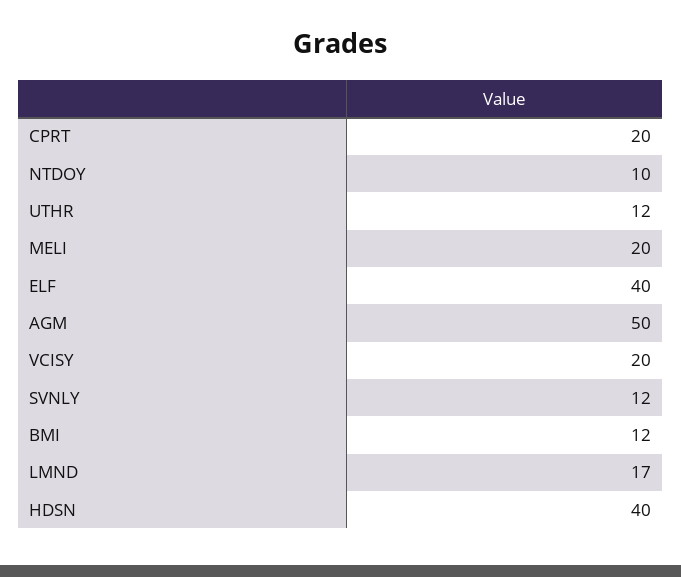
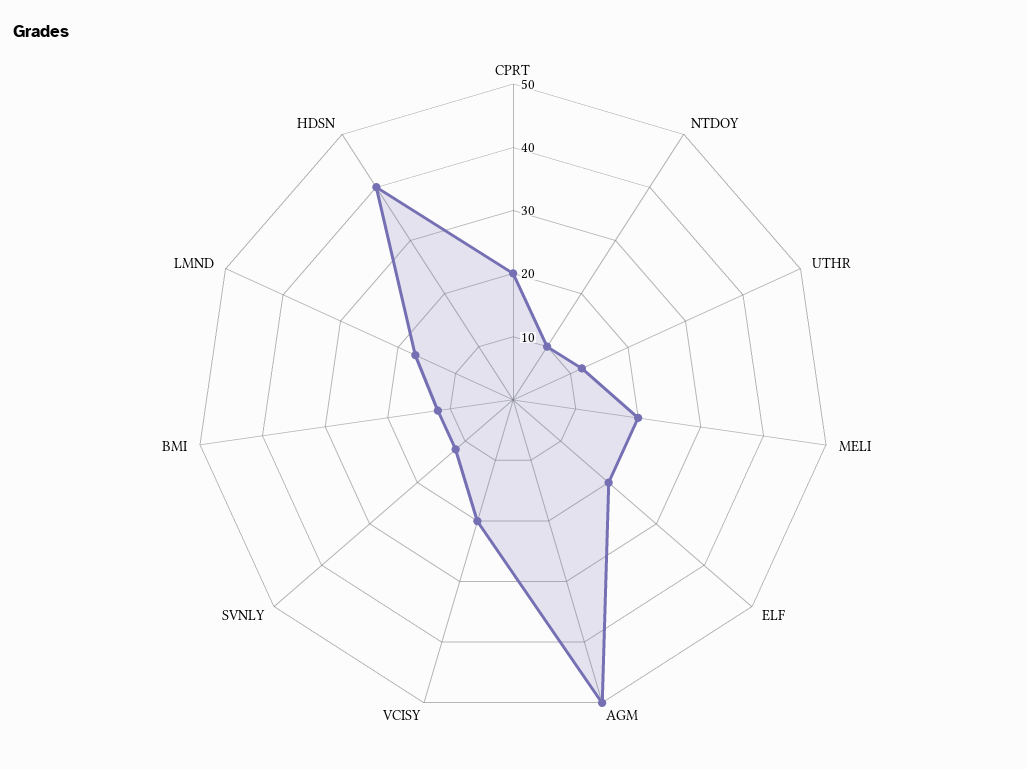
  {
    "CPRT": 20,
    "NTDOY": 10,
    "UTHR": 12,
    "MELI": 20,
-   "ELF": 40,
+   "ELF": 20,
    "AGM": 50,
    "VCISY": 20,
    "SVNLY": 12,
    "BMI": 12,
    "LMND": 17,
    "HDSN": 40
  }

